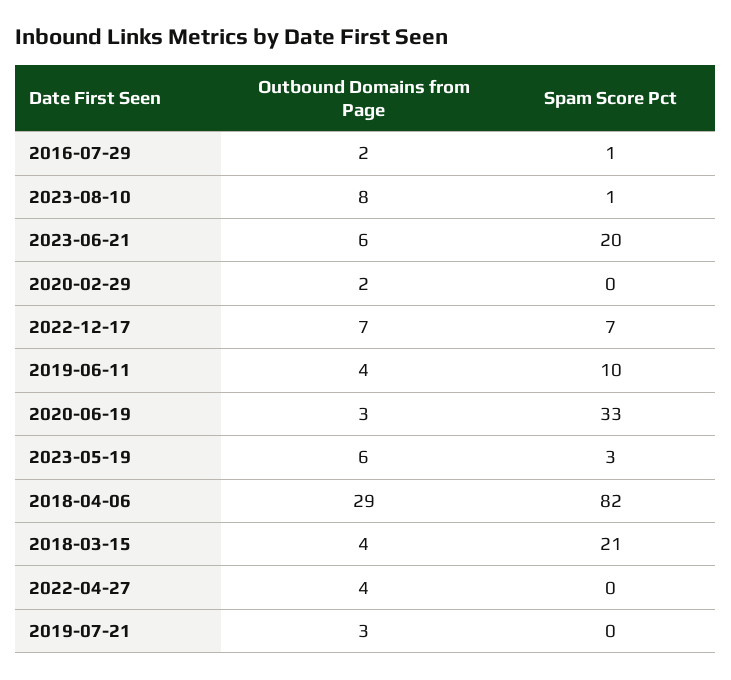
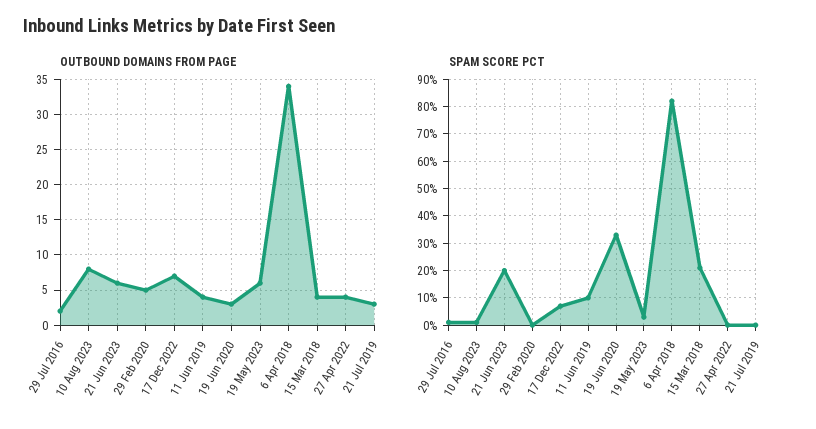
  {
    "Outbound Domains from Page": {
      "2016-07-29": 2,
      "2023-08-10": 8,
      "2023-06-21": 6,
-     "2020-02-29": 2,
+     "2020-02-29": 5,
      "2022-12-17": 7,
      "2019-06-11": 4,
      "2020-06-19": 3,
      "2023-05-19": 6,
-     "2018-04-06": 29,
+     "2018-04-06": 34,
      "2018-03-15": 4,
      "2022-04-27": 4,
      "2019-07-21": 3
    },
    "Spam Score Pct": {
      "2016-07-29": 1,
      "2023-08-10": 1,
      "2023-06-21": 20,
      "2020-02-29": 0,
      "2022-12-17": 7,
      "2019-06-11": 10,
      "2020-06-19": 33,
      "2023-05-19": 3,
      "2018-04-06": 82,
      "2018-03-15": 21,
      "2022-04-27": 0,
      "2019-07-21": 0
    }
  }

